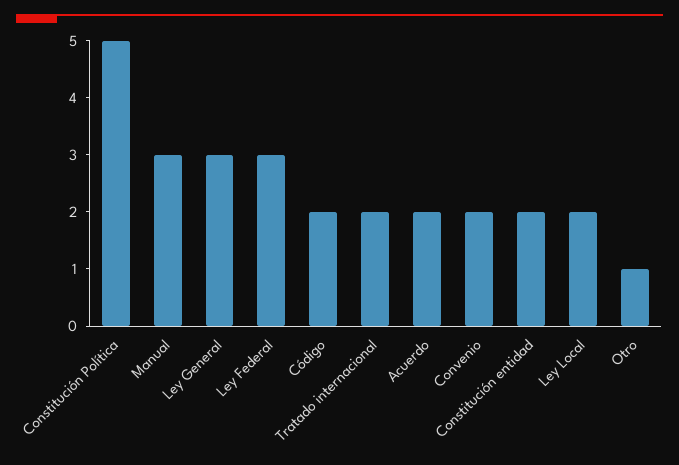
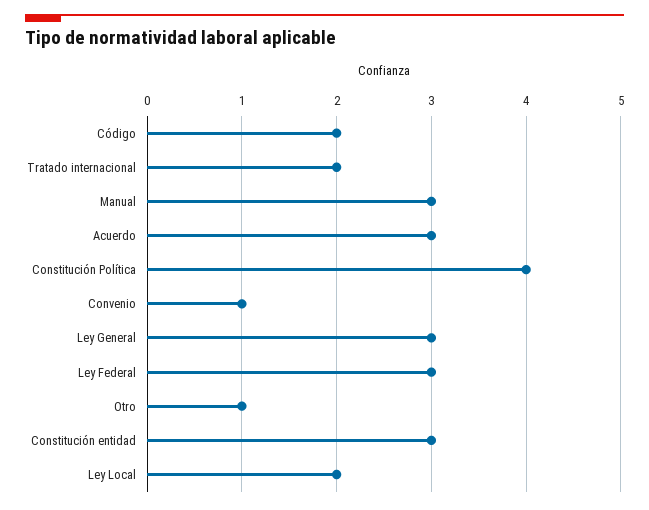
  {
-   "Constitución Política": 5,
+   "Constitución Política": 4,
    "Manual": 3,
    "Ley General": 3,
    "Ley Federal": 3,
    "Código": 2,
    "Tratado internacional": 2,
-   "Acuerdo": 2,
+   "Acuerdo": 3,
-   "Convenio": 2,
+   "Convenio": 1,
-   "Constitución entidad": 2,
+   "Constitución entidad": 3,
    "Ley Local": 2,
    "Otro": 1
  }

